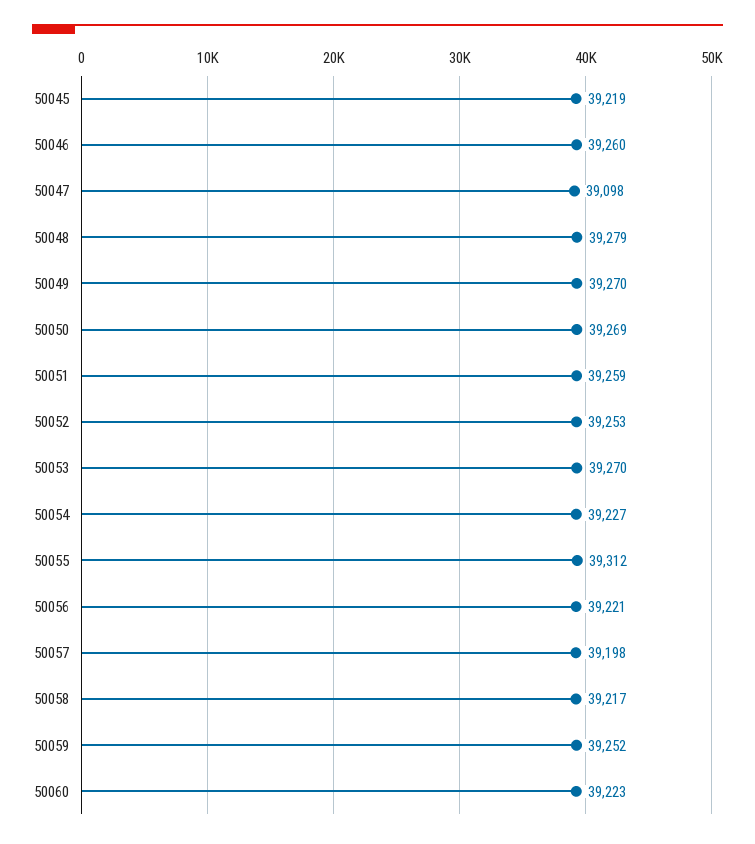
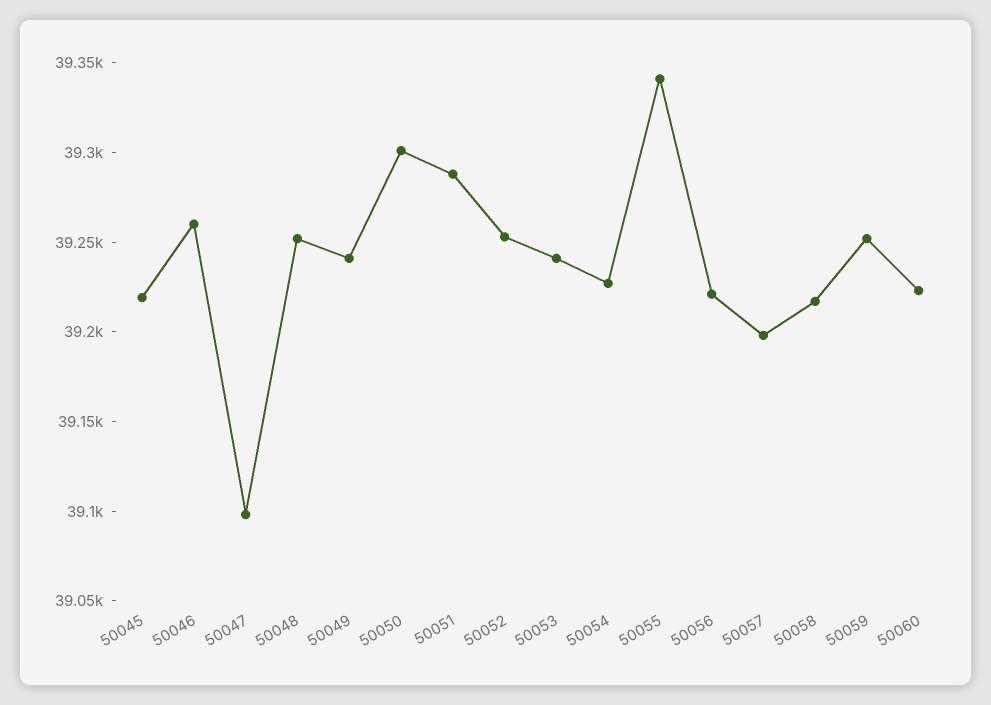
  {
    "50045": 39219,
    "50046": 39260,
    "50047": 39098,
-   "50048": 39279,
+   "50048": 39250,
-   "50049": 39270,
+   "50049": 39240,
-   "50050": 39269,
+   "50050": 39300,
-   "50051": 39259,
+   "50051": 39290,
    "50052": 39253,
-   "50053": 39270,
+   "50053": 39240,
    "50054": 39227,
-   "50055": 39312,
+   "50055": 39340,
    "50056": 39221,
    "50057": 39198,
    "50058": 39217,
    "50059": 39252,
    "50060": 39223
  }

